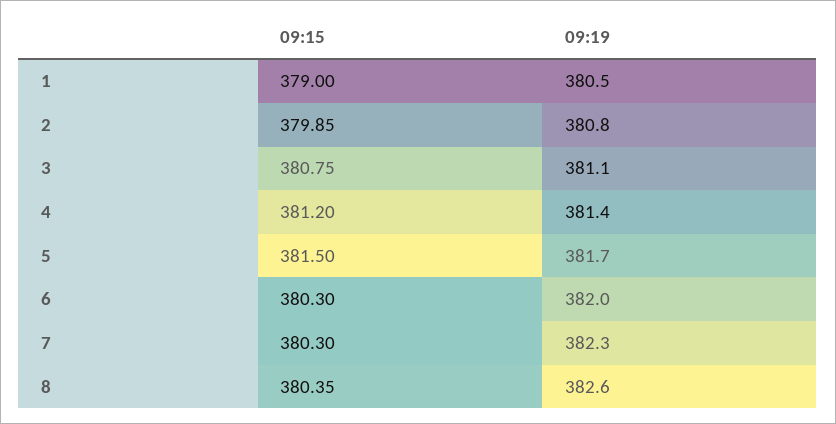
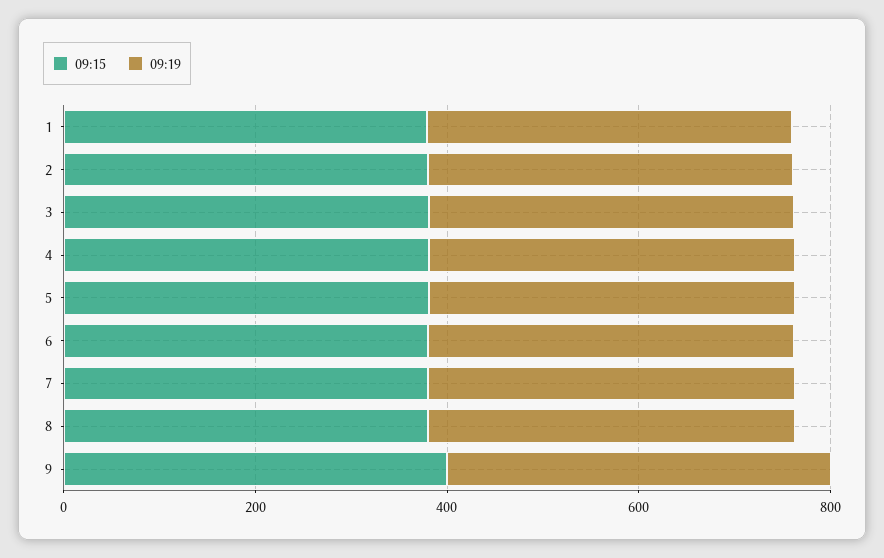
  {
    "09:15": {
      "1": 379,
      "2": 379.85,
      "3": 380.75,
      "4": 381.2,
      "5": 381.5,
      "6": 380.3,
      "7": 380.3,
-     "8": 380.35
+     "8": 380.35,
+     "9": 400
    },
    "09:19": {
      "1": 380.5,
      "2": 380.8,
      "3": 381.1,
      "4": 381.4,
      "5": 381.7,
      "6": 382,
      "7": 382.3,
-     "8": 382.6
+     "8": 382.6,
+     "9": 400
    }
  }

